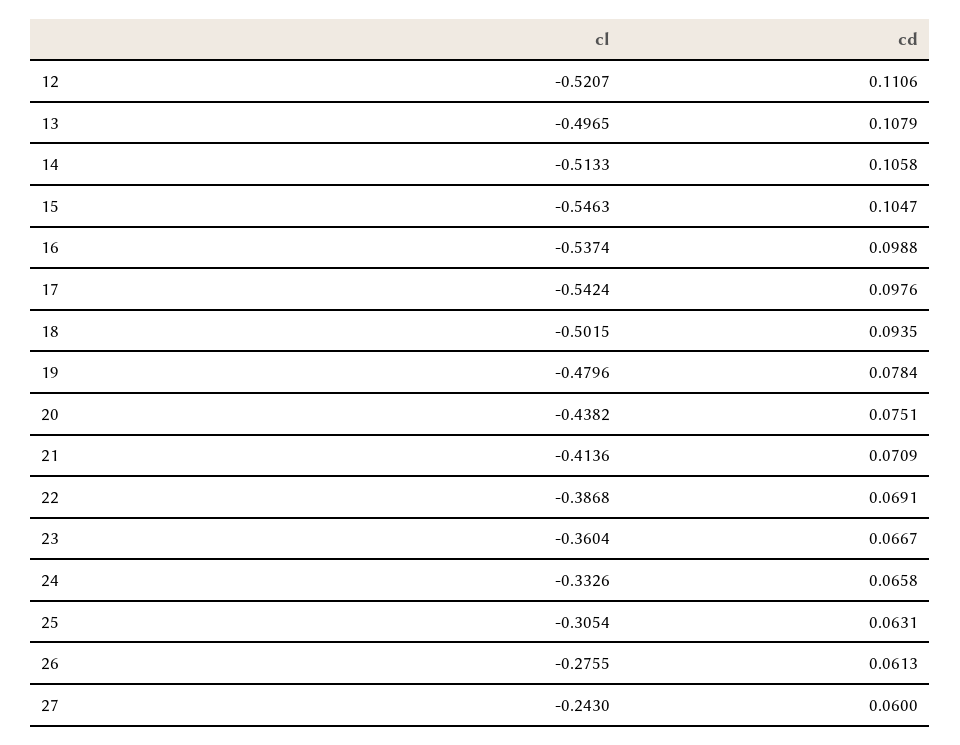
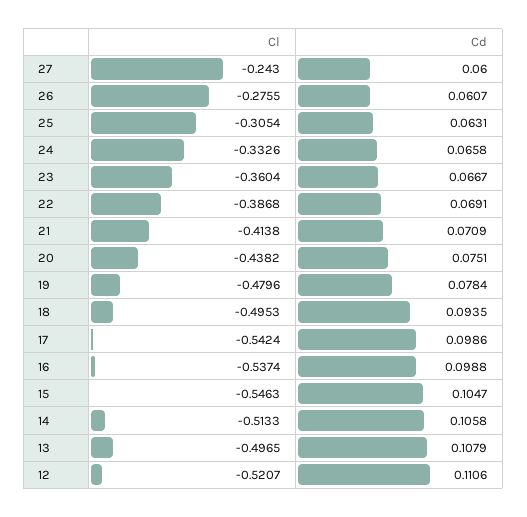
  {
    "cl": {
      "12": -0.5207,
      "13": -0.4965,
      "14": -0.5133,
      "15": -0.5463,
      "16": -0.5374,
      "17": -0.5424,
-     "18": -0.5015,
+     "18": -0.4953,
      "19": -0.4796,
      "20": -0.4382,
-     "21": -0.4136,
+     "21": -0.4138,
      "22": -0.3868,
      "23": -0.3604,
      "24": -0.3326,
      "25": -0.3054,
      "26": -0.2755,
      "27": -0.243
    },
    "cd": {
      "12": 0.1106,
      "13": 0.1079,
      "14": 0.1058,
      "15": 0.1047,
      "16": 0.0988,
-     "17": 0.0976,
+     "17": 0.0986,
      "18": 0.0935,
      "19": 0.0784,
      "20": 0.0751,
      "21": 0.0709,
      "22": 0.0691,
      "23": 0.0667,
      "24": 0.0658,
      "25": 0.0631,
-     "26": 0.0613,
+     "26": 0.0607,
      "27": 0.06
    }
  }

